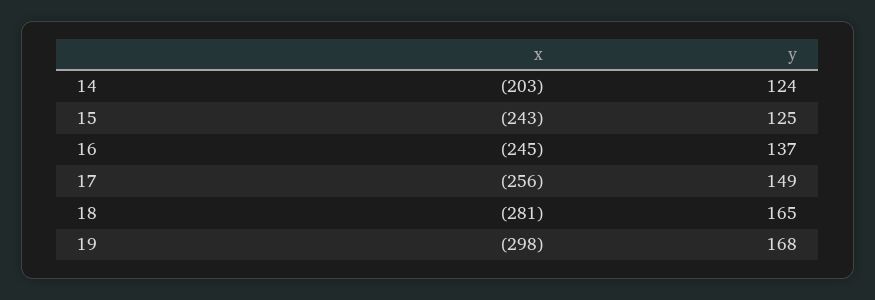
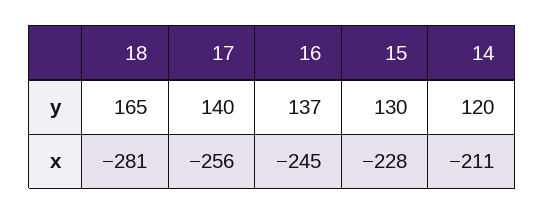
  {
    "x": {
-     "14": -203,
+     "14": -211,
-     "15": -243,
+     "15": -228,
      "16": -245,
      "17": -256,
-     "18": -281,
+     "18": -281
-     "19": -298
    },
    "y": {
-     "14": 124,
+     "14": 120,
-     "15": 125,
+     "15": 130,
      "16": 137,
-     "17": 149,
+     "17": 140,
-     "18": 165,
+     "18": 165
-     "19": 168
    }
  }

